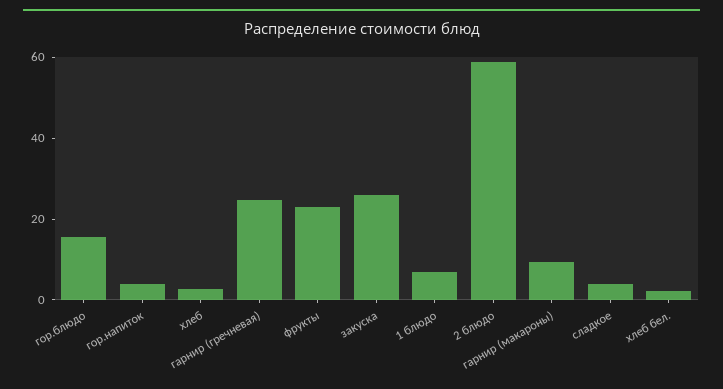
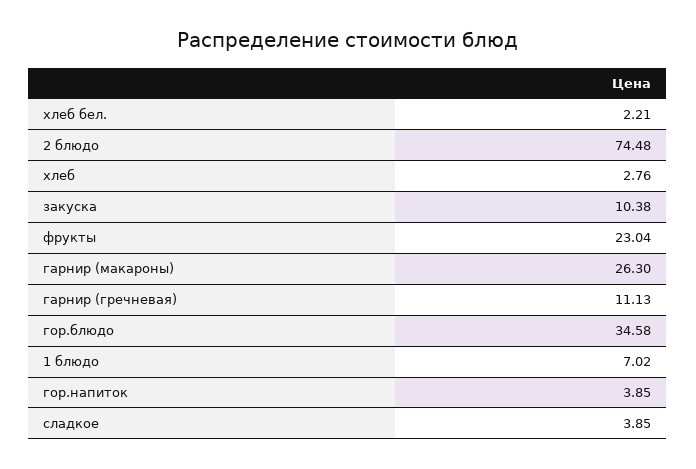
  {
-   "гор.блюдо": 15,
+   "гор.блюдо": 34.58,
    "гор.напиток": 3.85,
    "хлеб": 2.76,
-   "гарнир (гречневая)": 25,
+   "гарнир (гречневая)": 11.13,
    "фрукты": 23.04,
-   "закуска": 25,
+   "закуска": 10.38,
    "1 блюдо": 7.02,
-   "2 блюдо": 60,
+   "2 блюдо": 74.48,
-   "гарнир (макароны)": 10,
+   "гарнир (макароны)": 26.3,
    "сладкое": 3.85,
    "хлеб бел.": 2.21
  }

